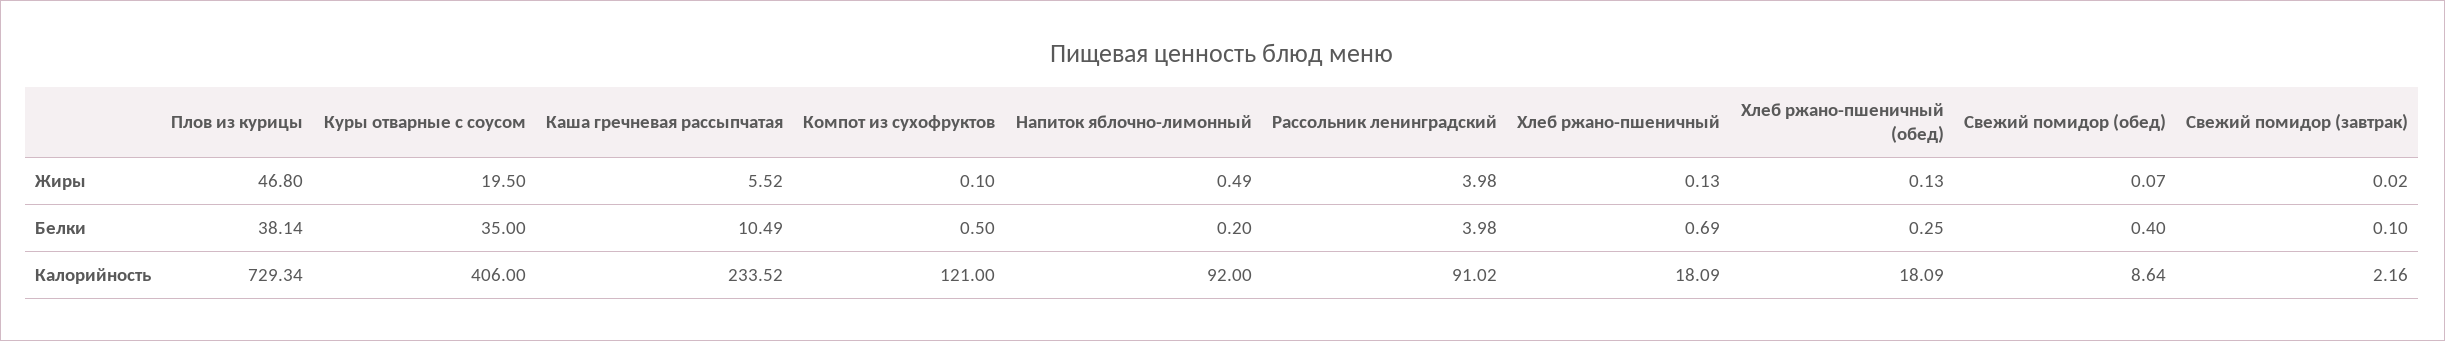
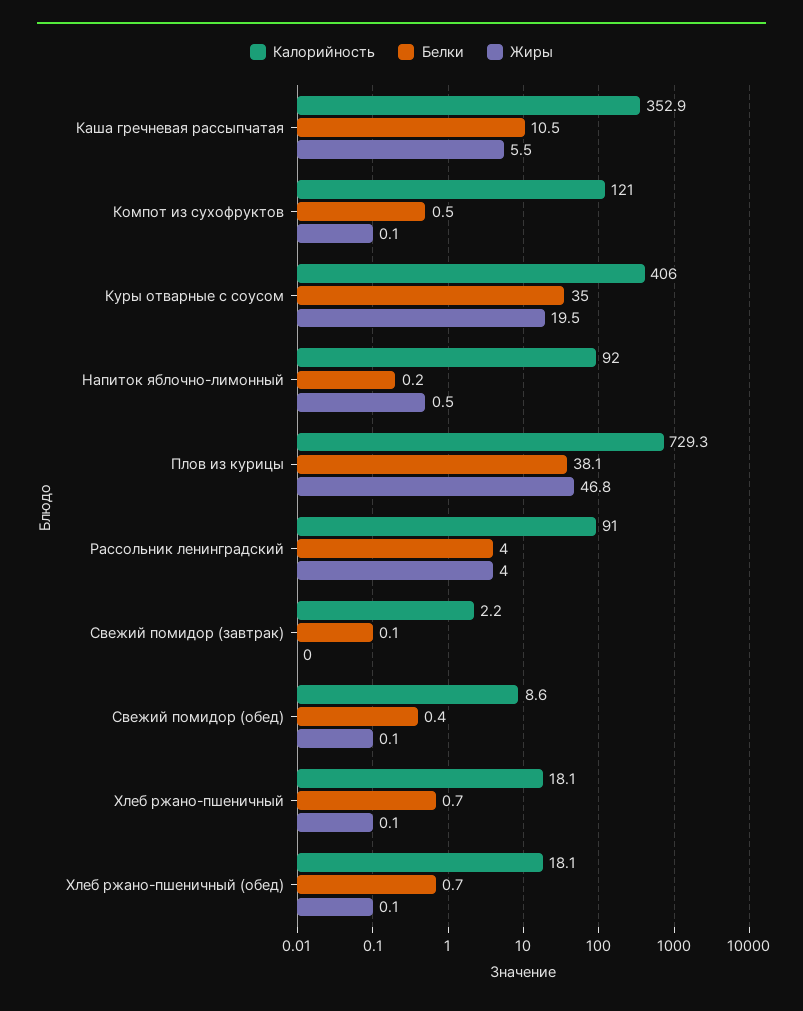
  {
    "Жиры": {
      "Плов из курицы": 46.8,
      "Куры отварные с соусом": 19.5,
      "Каша гречневая рассыпчатая": 5.52,
      "Компот из сухофруктов": 0.1,
      "Напиток яблочно-лимонный": 0.49,
      "Рассольник ленинградский": 3.98,
      "Хлеб ржано-пшеничный": 0.13,
      "Хлеб ржано-пшеничный (обед)": 0.13,
      "Свежий помидор (обед)": 0.07,
      "Свежий помидор (завтрак)": 0.02
    },
    "Белки": {
      "Плов из курицы": 38.14,
      "Куры отварные с соусом": 35,
      "Каша гречневая рассыпчатая": 10.49,
      "Компот из сухофруктов": 0.5,
      "Напиток яблочно-лимонный": 0.2,
      "Рассольник ленинградский": 3.98,
      "Хлеб ржано-пшеничный": 0.69,
-     "Хлеб ржано-пшеничный (обед)": 0.25,
+     "Хлеб ржано-пшеничный (обед)": 0.7,
      "Свежий помидор (обед)": 0.4,
      "Свежий помидор (завтрак)": 0.1
    },
    "Калорийность": {
      "Плов из курицы": 729.34,
      "Куры отварные с соусом": 406,
-     "Каша гречневая рассыпчатая": 233.52,
+     "Каша гречневая рассыпчатая": 352.9,
      "Компот из сухофруктов": 121,
      "Напиток яблочно-лимонный": 92,
      "Рассольник ленинградский": 91.02,
      "Хлеб ржано-пшеничный": 18.09,
      "Хлеб ржано-пшеничный (обед)": 18.09,
      "Свежий помидор (обед)": 8.64,
      "Свежий помидор (завтрак)": 2.16
    }
  }

